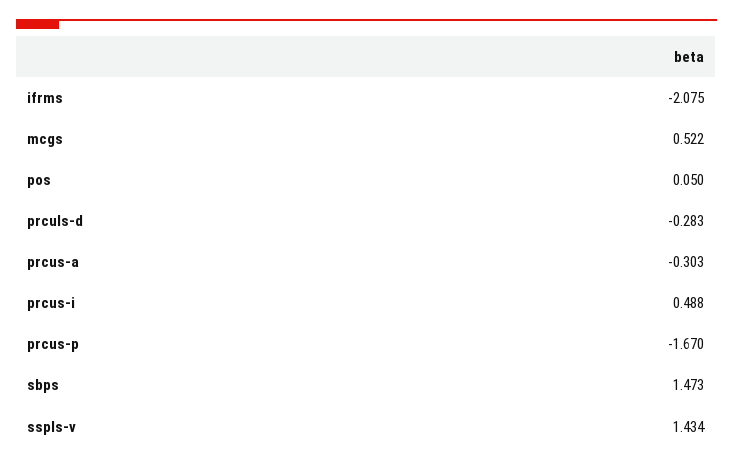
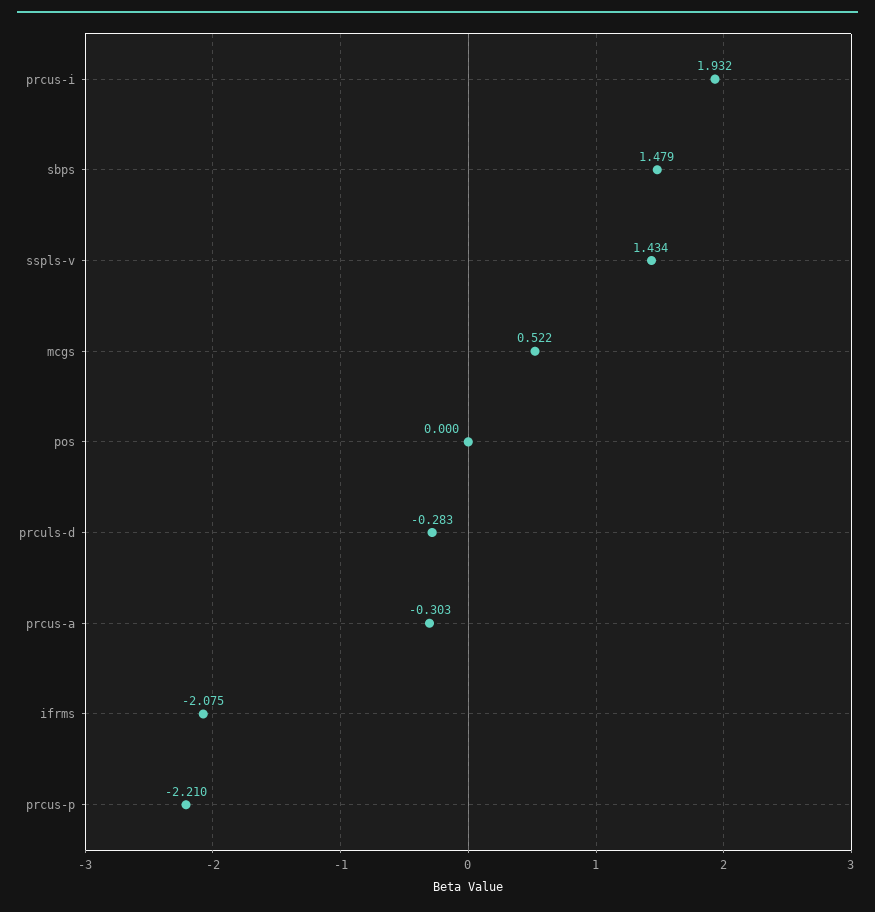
  {
    "ifrms": -2.075,
    "mcgs": 0.522,
-   "pos": 0.05,
+   "pos": 0,
    "prculs-d": -0.283,
    "prcus-a": -0.303,
-   "prcus-i": 0.488,
+   "prcus-i": 1.932,
-   "prcus-p": -1.67,
+   "prcus-p": -2.21,
-   "sbps": 1.473,
+   "sbps": 1.479,
    "sspls-v": 1.434
  }

